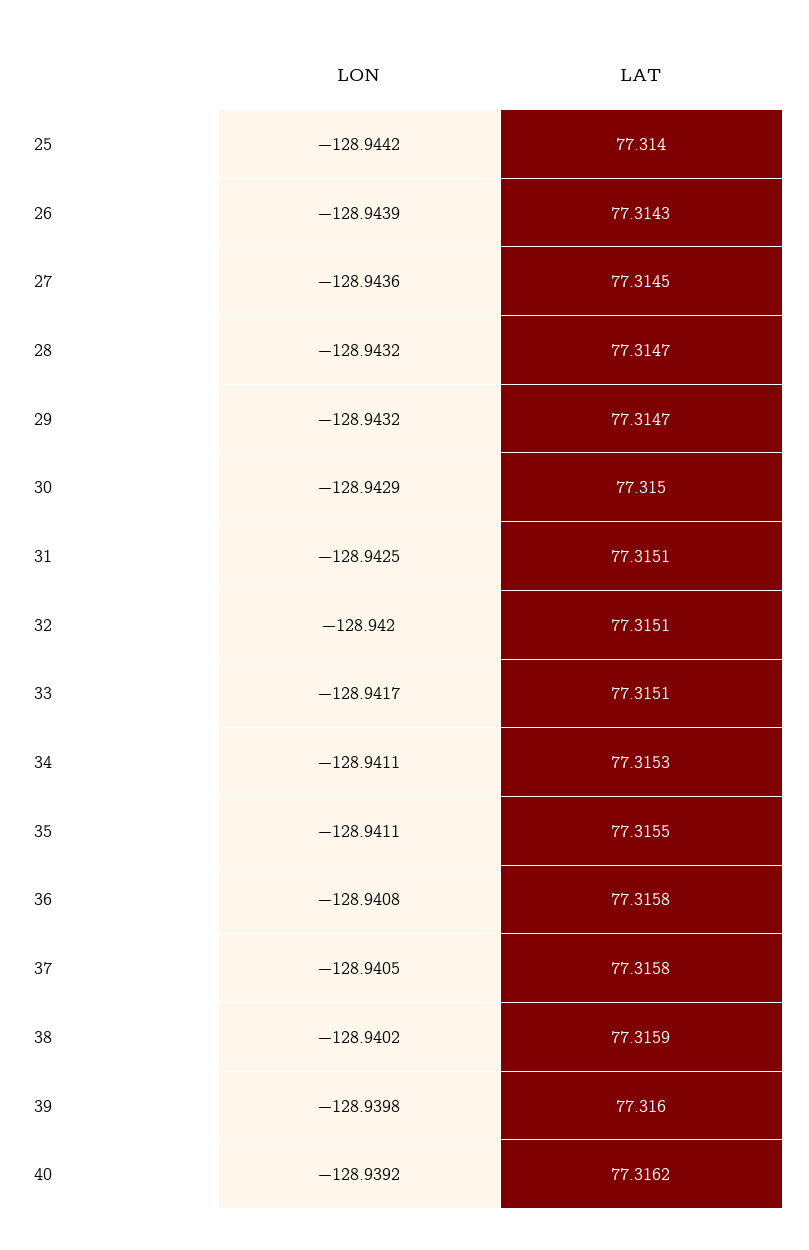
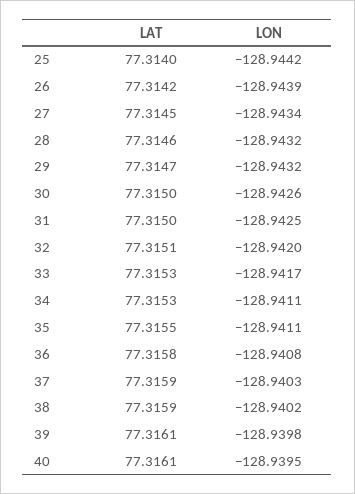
  {
    "LON": {
      "25": -128.9442,
      "26": -128.9439,
-     "27": -128.9436,
+     "27": -128.9434,
      "28": -128.9432,
      "29": -128.9432,
-     "30": -128.9429,
+     "30": -128.9426,
      "31": -128.9425,
      "32": -128.942,
      "33": -128.9417,
      "34": -128.9411,
      "35": -128.9411,
      "36": -128.9408,
-     "37": -128.9405,
+     "37": -128.9403,
      "38": -128.9402,
      "39": -128.9398,
-     "40": -128.9392
+     "40": -128.9395
    },
    "LAT": {
      "25": 77.314,
-     "26": 77.3143,
+     "26": 77.3142,
      "27": 77.3145,
-     "28": 77.3147,
+     "28": 77.3146,
      "29": 77.3147,
      "30": 77.315,
-     "31": 77.3151,
+     "31": 77.315,
      "32": 77.3151,
-     "33": 77.3151,
+     "33": 77.3153,
      "34": 77.3153,
      "35": 77.3155,
      "36": 77.3158,
-     "37": 77.3158,
+     "37": 77.3159,
      "38": 77.3159,
-     "39": 77.316,
+     "39": 77.3161,
-     "40": 77.3162
+     "40": 77.3161
    }
  }

